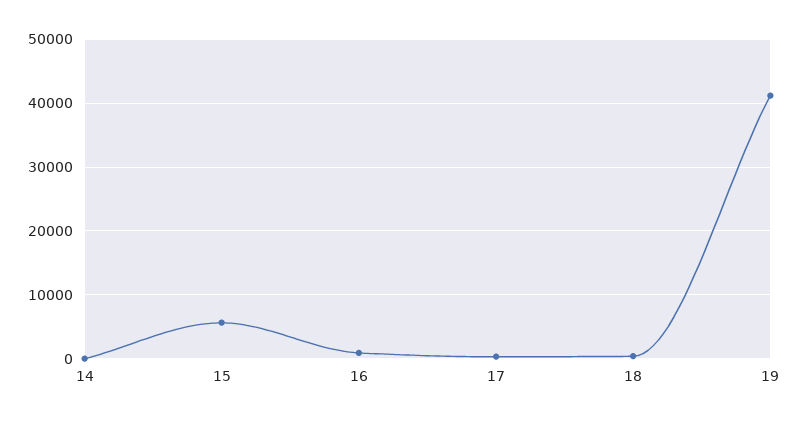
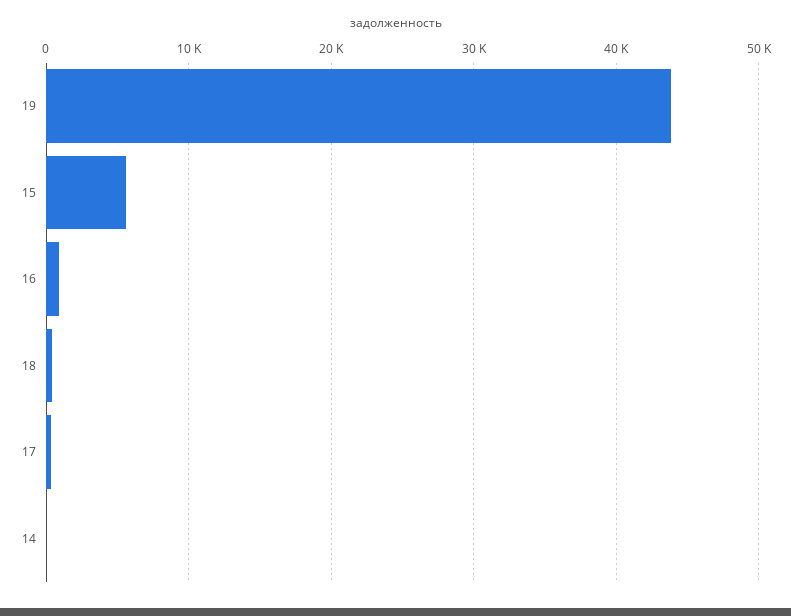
  {
    "14": 0,
    "15": 6000,
    "16": 1000,
    "17": 0,
    "18": 0,
-   "19": 41000
+   "19": 44000
  }

